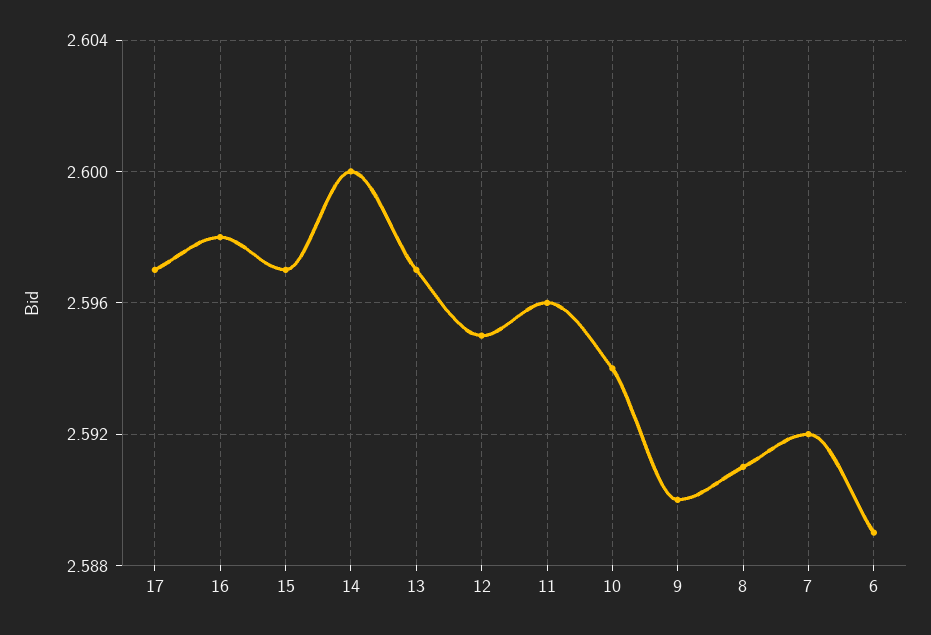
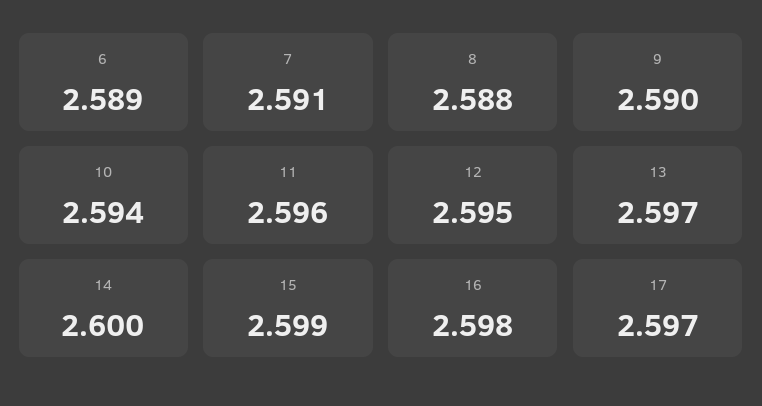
  {
    "17": 2.597,
    "16": 2.598,
-   "15": 2.597,
+   "15": 2.599,
    "14": 2.6,
    "13": 2.597,
    "12": 2.595,
    "11": 2.596,
    "10": 2.594,
    "9": 2.59,
-   "8": 2.591,
+   "8": 2.588,
-   "7": 2.592,
+   "7": 2.591,
    "6": 2.589
  }

